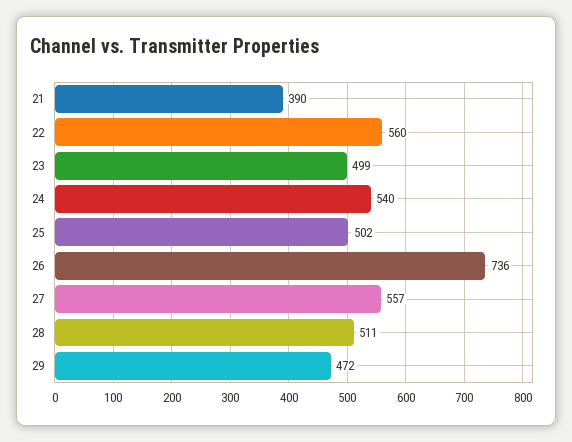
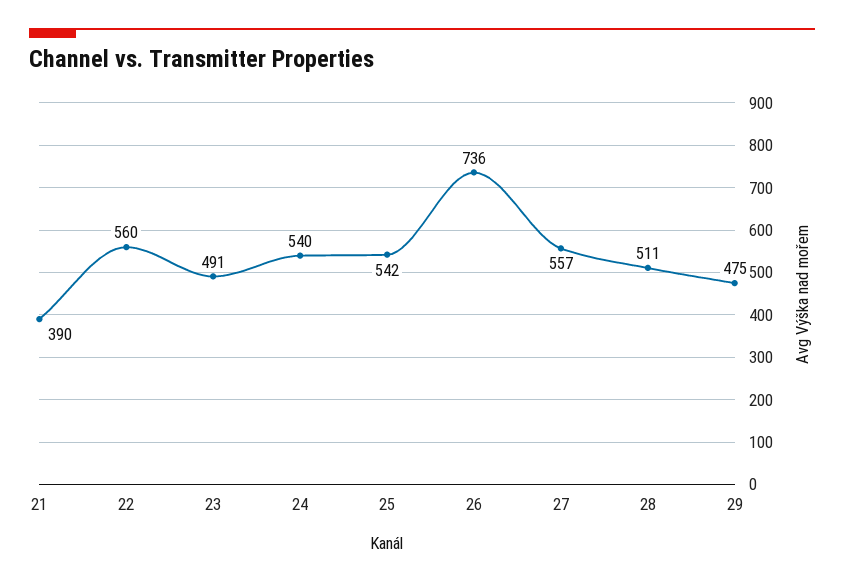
  {
    "21": 390,
    "22": 560,
-   "23": 499,
+   "23": 491,
    "24": 540,
-   "25": 502,
+   "25": 542,
    "26": 736,
    "27": 557,
    "28": 511,
-   "29": 472
+   "29": 475
  }

